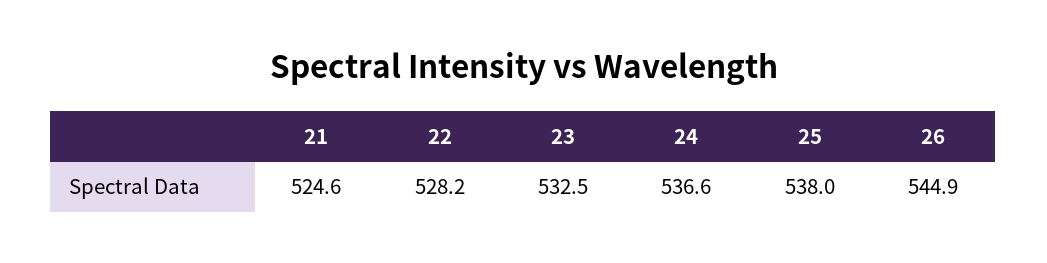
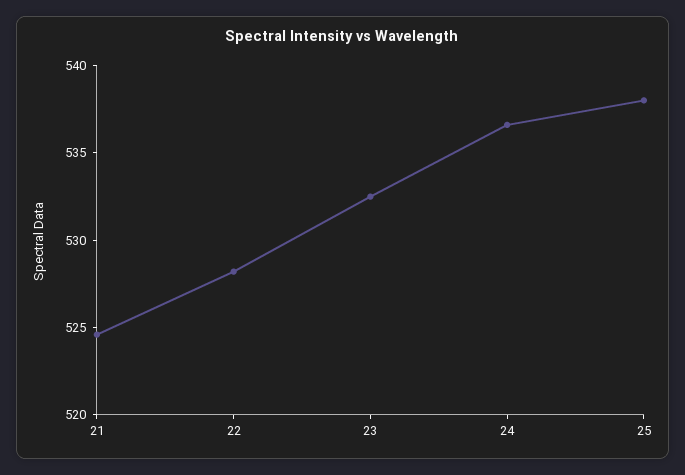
  {
    "21": 524.6,
    "22": 528.2,
    "23": 532.5,
    "24": 536.6,
-   "25": 538,
+   "25": 538
-   "26": 544.9
  }

